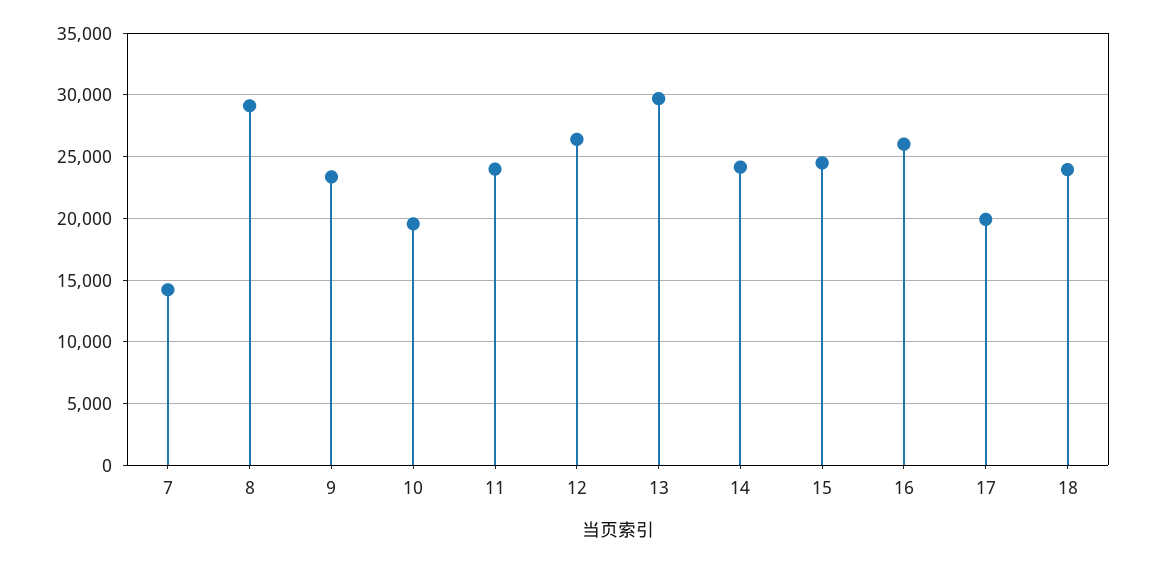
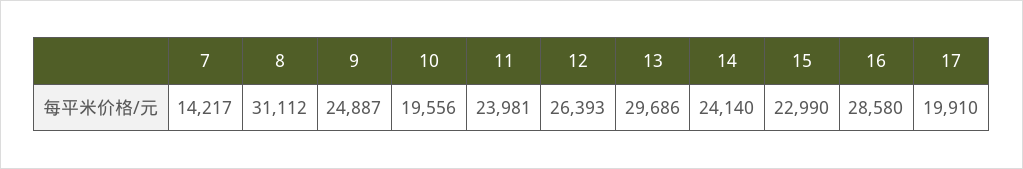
  {
    "7": 14217,
-   "8": 29000,
+   "8": 31112,
-   "9": 23500,
+   "9": 24887,
    "10": 19556,
    "11": 23981,
    "12": 26393,
    "13": 29686,
    "14": 24140,
-   "15": 24500,
+   "15": 22990,
-   "16": 26000,
+   "16": 28580,
-   "17": 19910,
+   "17": 19910
-   "18": 24000
  }

